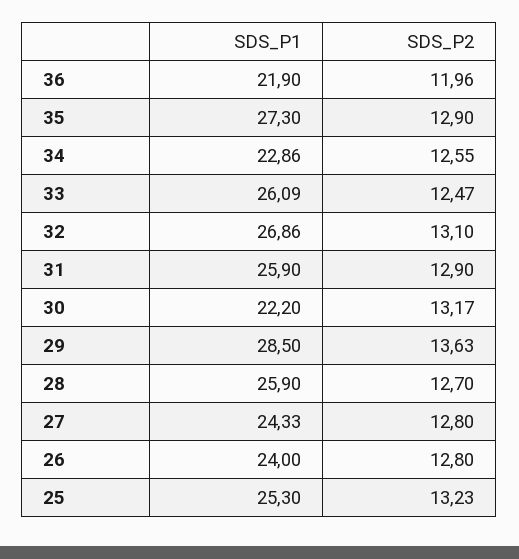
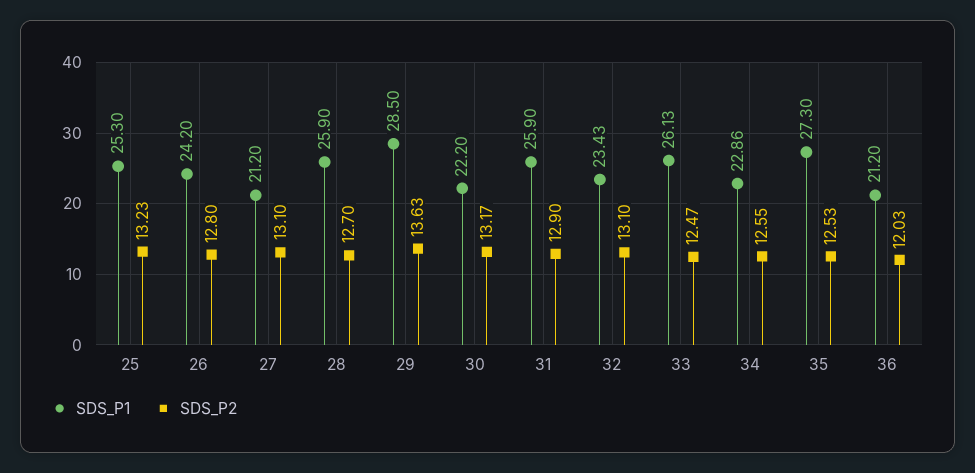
  {
    "SDS_P1": {
-     "36": 21.9,
+     "36": 21.2,
      "35": 27.3,
      "34": 22.86,
-     "33": 26.09,
+     "33": 26.13,
-     "32": 26.86,
+     "32": 23.43,
      "31": 25.9,
      "30": 22.2,
      "29": 28.5,
      "28": 25.9,
-     "27": 24.33,
+     "27": 21.2,
-     "26": 24,
+     "26": 24.2,
      "25": 25.3
    },
    "SDS_P2": {
-     "36": 11.96,
+     "36": 12.03,
-     "35": 12.9,
+     "35": 12.53,
      "34": 12.55,
      "33": 12.47,
      "32": 13.1,
      "31": 12.9,
      "30": 13.17,
      "29": 13.63,
      "28": 12.7,
-     "27": 12.8,
+     "27": 13.1,
      "26": 12.8,
      "25": 13.23
    }
  }

